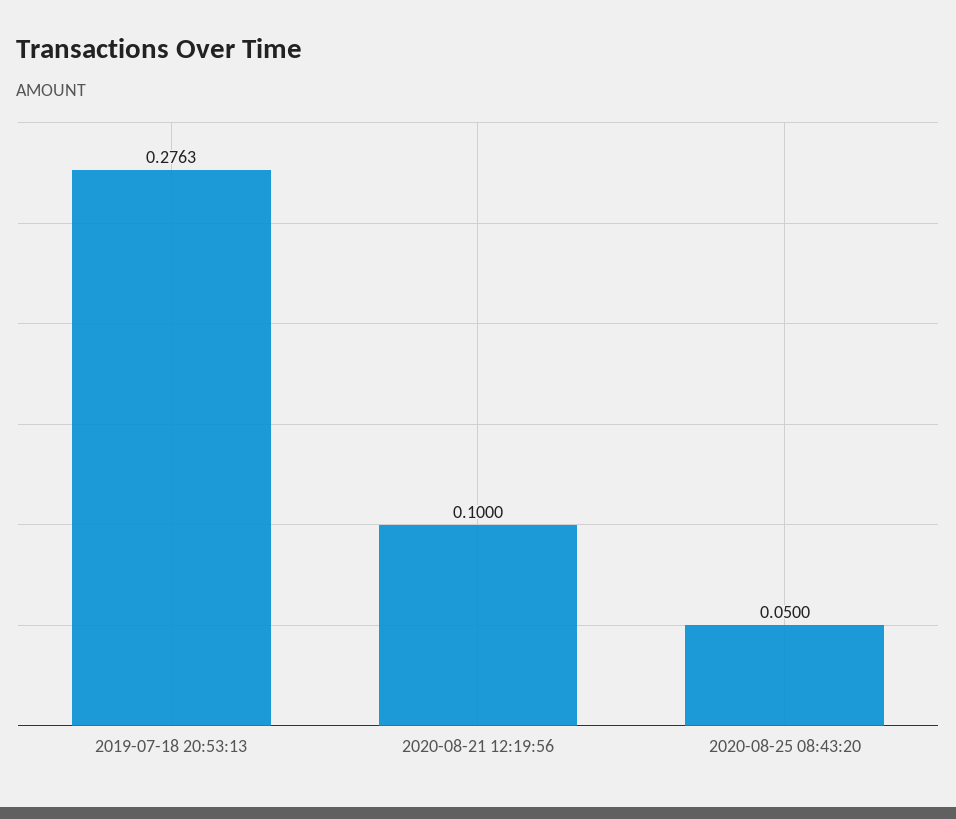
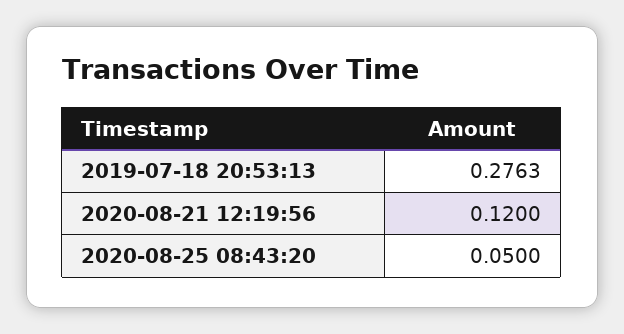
  {
    "2019-07-18 20:53:13": 0.2763,
-   "2020-08-21 12:19:56": 0.1,
+   "2020-08-21 12:19:56": 0.12,
    "2020-08-25 08:43:20": 0.05
  }

